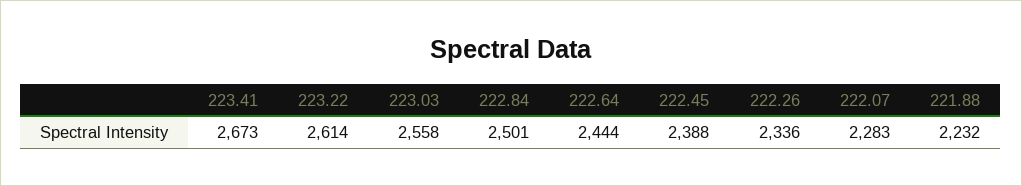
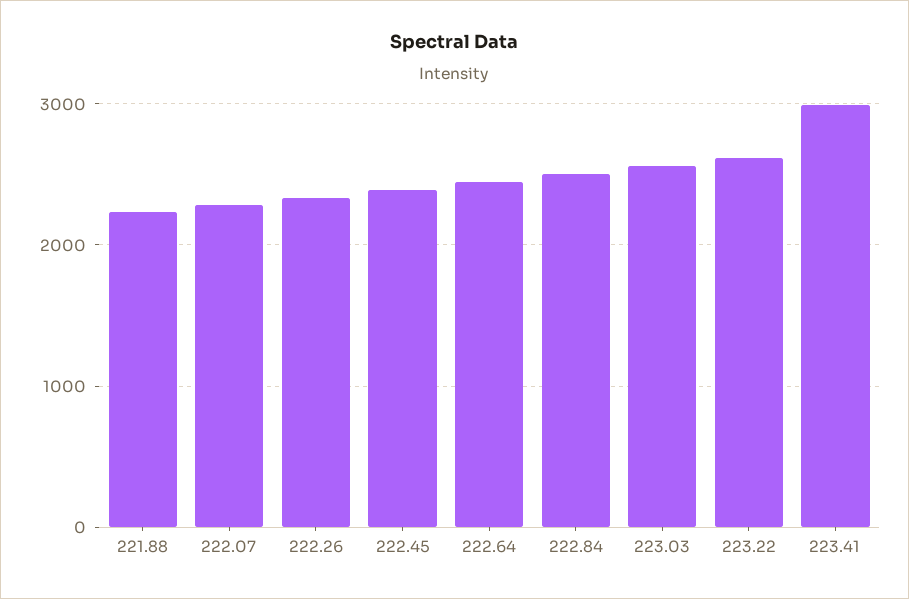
  {
-   "223.41": 2673,
+   "223.41": 3000,
    "223.22": 2614,
    "223.03": 2558,
    "222.84": 2501,
    "222.64": 2444,
    "222.45": 2388,
    "222.26": 2336,
    "222.07": 2283,
    "221.88": 2232
  }

